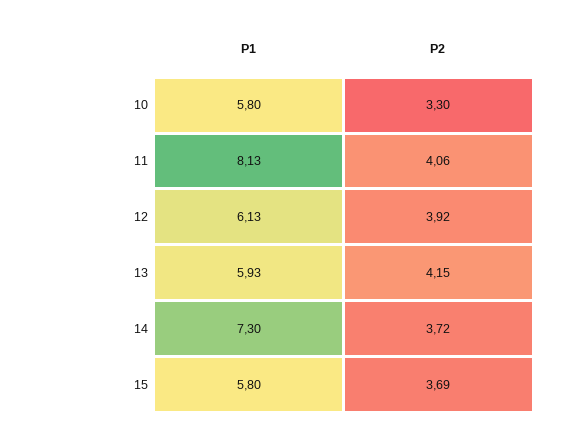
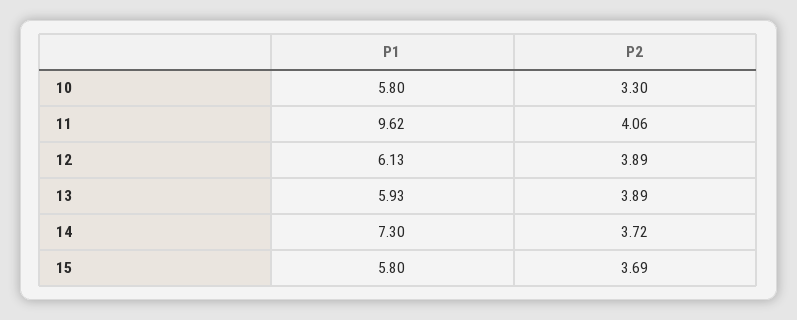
  {
    "P1": {
      "10": 5.8,
-     "11": 8.13,
+     "11": 9.62,
      "12": 6.13,
      "13": 5.93,
      "14": 7.3,
      "15": 5.8
    },
    "P2": {
      "10": 3.3,
      "11": 4.06,
-     "12": 3.92,
+     "12": 3.89,
-     "13": 4.15,
+     "13": 3.89,
      "14": 3.72,
      "15": 3.69
    }
  }

